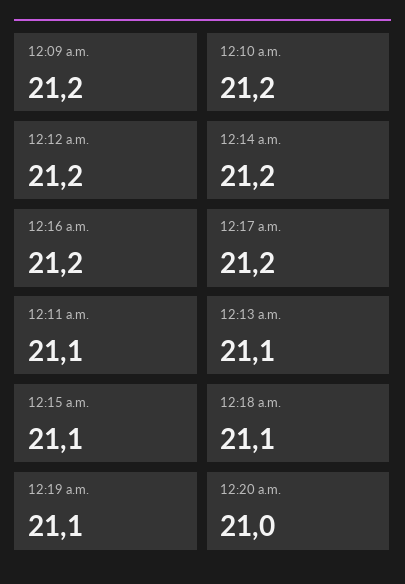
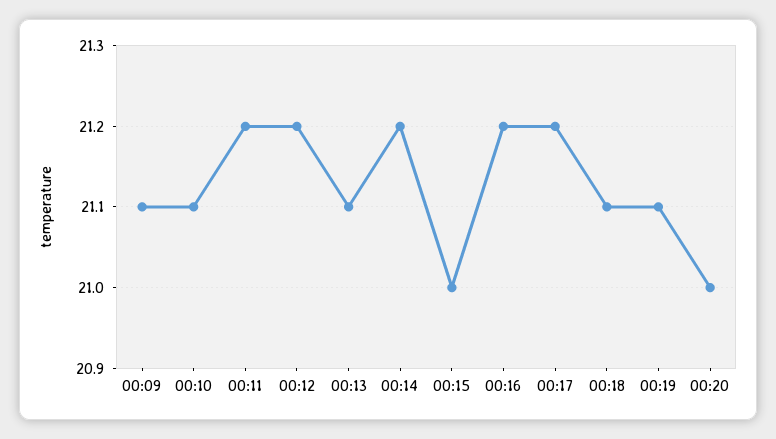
  {
-   "12:09 a.m.": 21.2,
+   "12:09 a.m.": 21.1,
-   "12:10 a.m.": 21.2,
+   "12:10 a.m.": 21.1,
    "12:12 a.m.": 21.2,
    "12:14 a.m.": 21.2,
    "12:16 a.m.": 21.2,
    "12:17 a.m.": 21.2,
-   "12:11 a.m.": 21.1,
+   "12:11 a.m.": 21.2,
    "12:13 a.m.": 21.1,
-   "12:15 a.m.": 21.1,
+   "12:15 a.m.": 21,
    "12:18 a.m.": 21.1,
    "12:19 a.m.": 21.1,
    "12:20 a.m.": 21
  }

